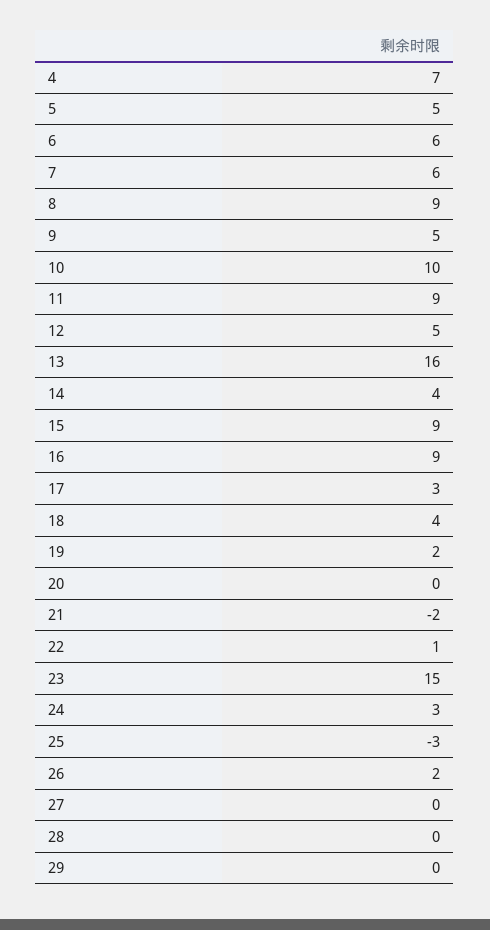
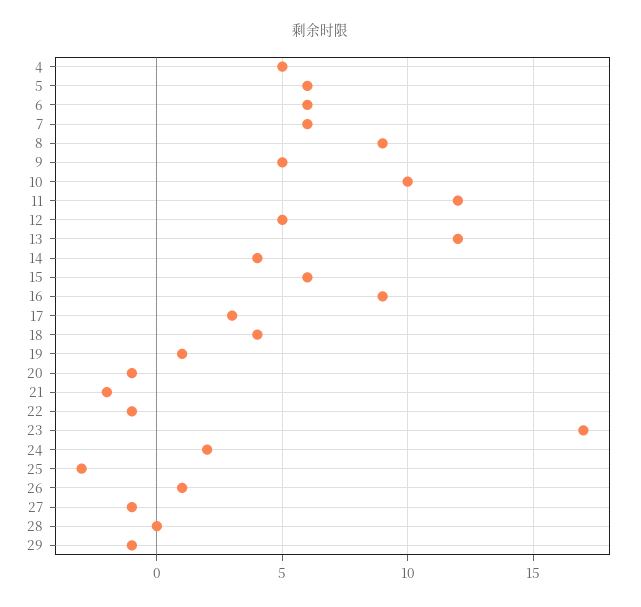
  {
-   "4": 7,
+   "4": 5,
-   "5": 5,
+   "5": 6,
    "6": 6,
    "7": 6,
    "8": 9,
    "9": 5,
    "10": 10,
-   "11": 9,
+   "11": 12,
    "12": 5,
-   "13": 16,
+   "13": 12,
    "14": 4,
-   "15": 9,
+   "15": 6,
    "16": 9,
    "17": 3,
    "18": 4,
-   "19": 2,
+   "19": 1,
-   "20": 0,
+   "20": -1,
    "21": -2,
-   "22": 1,
+   "22": -1,
-   "23": 15,
+   "23": 17,
-   "24": 3,
+   "24": 2,
    "25": -3,
-   "26": 2,
+   "26": 1,
-   "27": 0,
+   "27": -1,
    "28": 0,
-   "29": 0
+   "29": -1
  }

